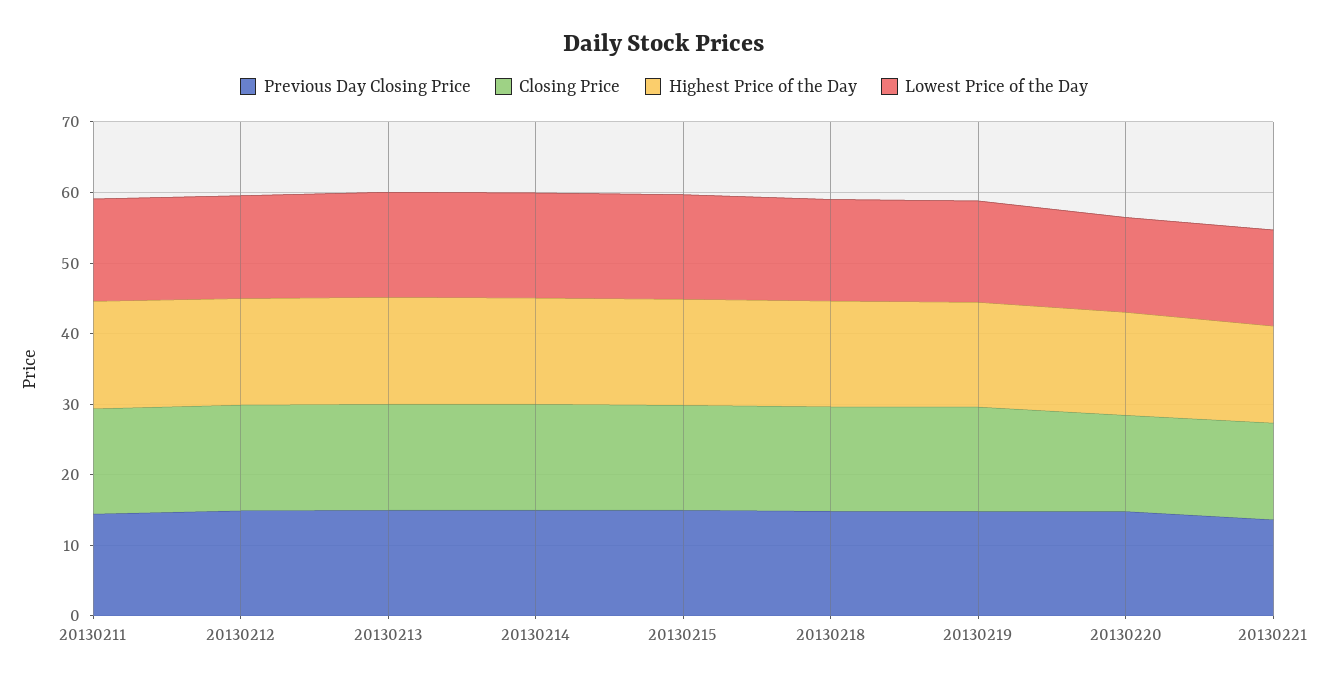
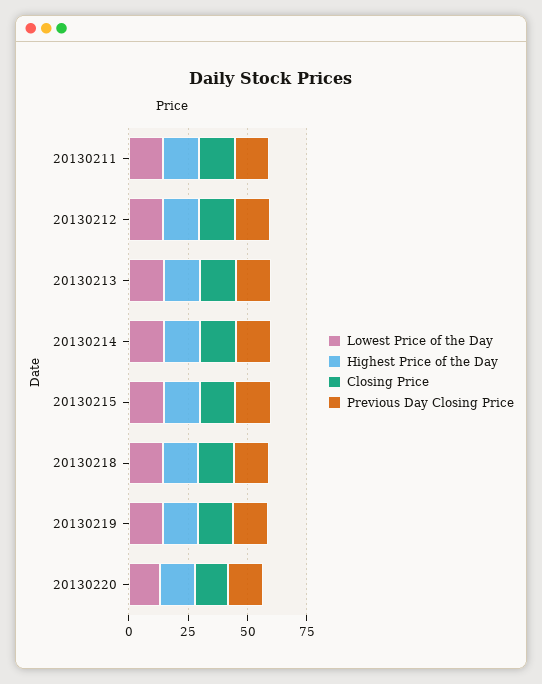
  {
    "Previous Day Closing Price": {
      "20130211": 14,
      "20130212": 14,
      "20130213": 16,
      "20130214": 16,
      "20130215": 16,
      "20130218": 14,
      "20130219": 14,
-     "20130220": 14,
+     "20130220": 14
-     "20130221": 14
    },
    "Closing Price": {
      "20130211": 14,
      "20130212": 16,
      "20130213": 16,
      "20130214": 16,
      "20130215": 14,
      "20130218": 14,
      "20130219": 14,
-     "20130220": 14,
+     "20130220": 14
-     "20130221": 14
    },
    "Highest Price of the Day": {
      "20130211": 16,
      "20130212": 16,
      "20130213": 16,
      "20130214": 16,
      "20130215": 16,
      "20130218": 16,
      "20130219": 14,
-     "20130220": 14,
+     "20130220": 14
-     "20130221": 14
    },
    "Lowest Price of the Day": {
      "20130211": 14,
      "20130212": 14,
      "20130213": 14,
      "20130214": 14,
      "20130215": 14,
      "20130218": 14,
      "20130219": 14,
-     "20130220": 14,
+     "20130220": 14
-     "20130221": 14
    }
  }

